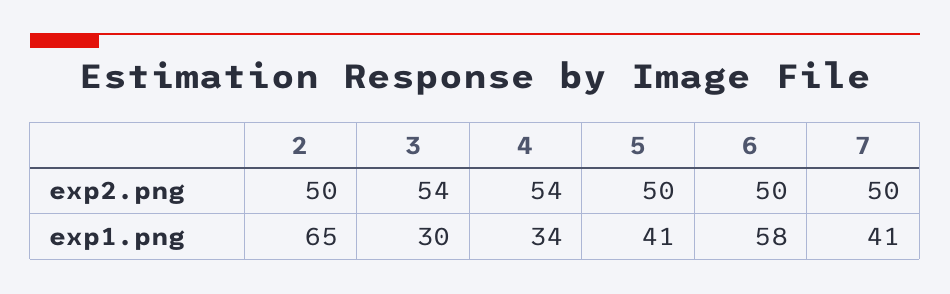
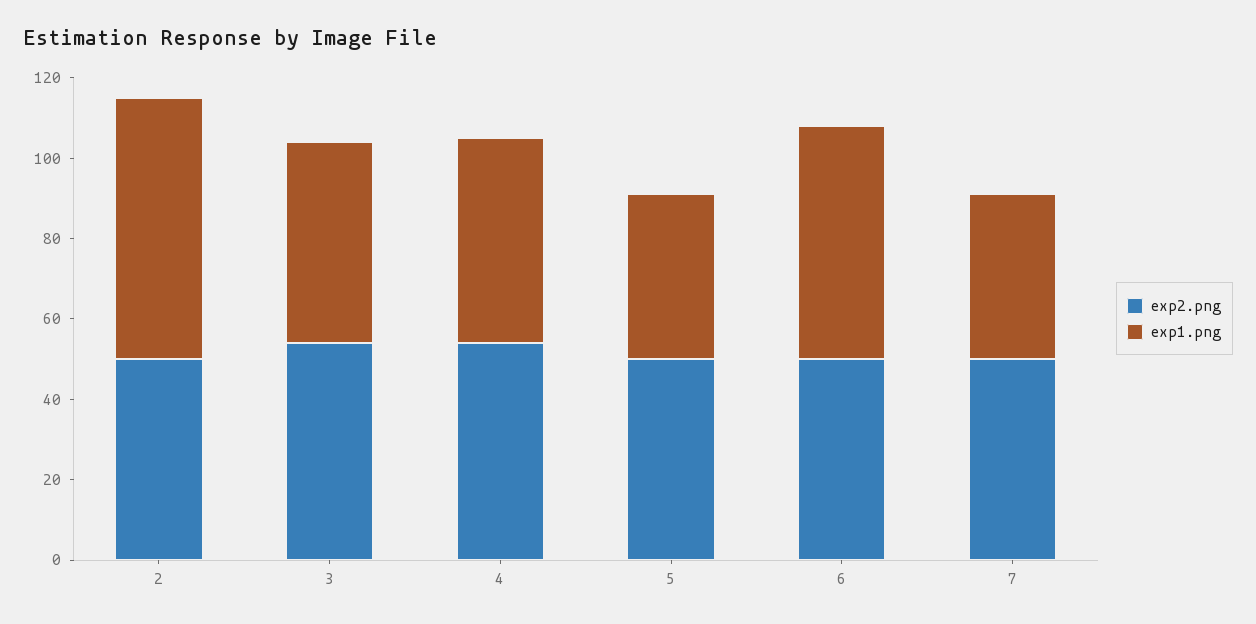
  {
    "exp2.png": {
      "2": 50,
      "3": 54,
      "4": 54,
      "5": 50,
      "6": 50,
      "7": 50
    },
    "exp1.png": {
      "2": 65,
-     "3": 30,
+     "3": 50,
-     "4": 34,
+     "4": 50,
      "5": 41,
      "6": 58,
      "7": 41
    }
  }

